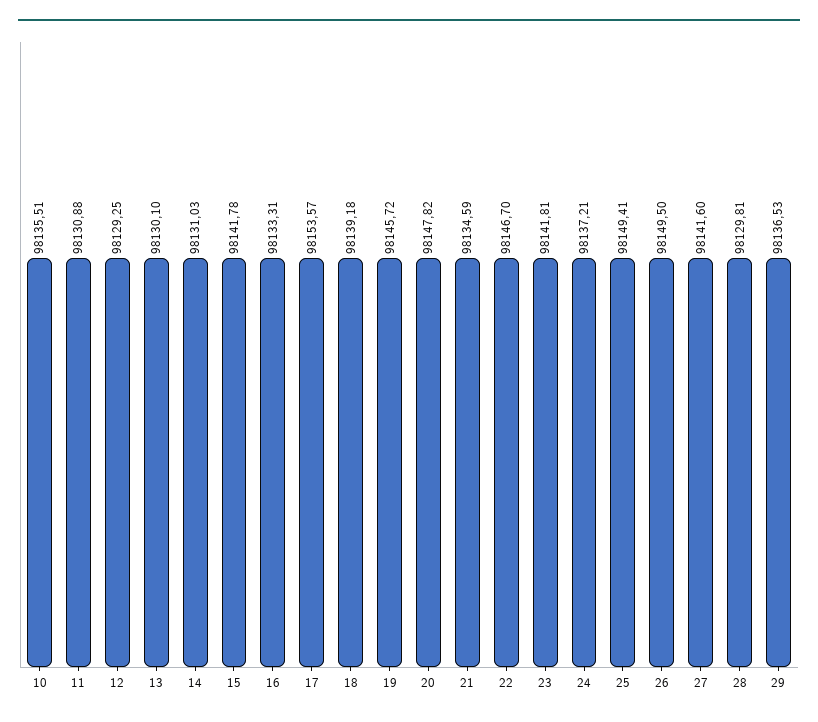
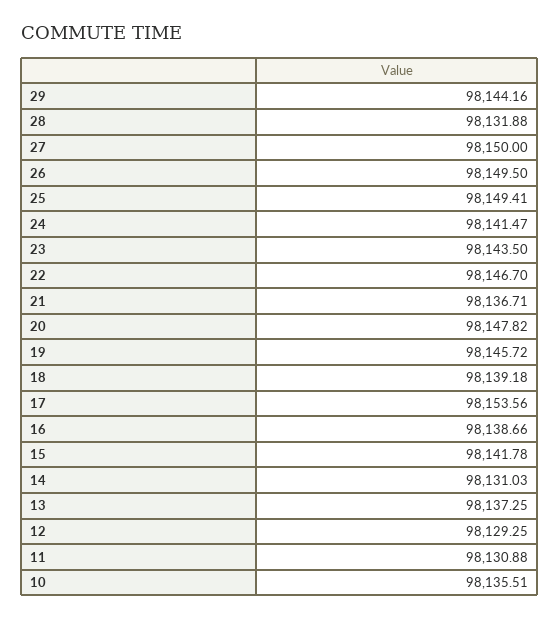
  {
    "10": 98135.51,
    "11": 98130.88,
    "12": 98129.25,
-   "13": 98130.1,
+   "13": 98137.25,
    "14": 98131.03,
    "15": 98141.78,
-   "16": 98133.31,
+   "16": 98138.66,
-   "17": 98153.57,
+   "17": 98153.56,
    "18": 98139.18,
    "19": 98145.72,
    "20": 98147.82,
-   "21": 98134.59,
+   "21": 98136.71,
    "22": 98146.7,
-   "23": 98141.81,
+   "23": 98143.5,
-   "24": 98137.21,
+   "24": 98141.47,
    "25": 98149.41,
    "26": 98149.5,
-   "27": 98141.6,
+   "27": 98150,
-   "28": 98129.81,
+   "28": 98131.88,
-   "29": 98136.53
+   "29": 98144.16
  }

